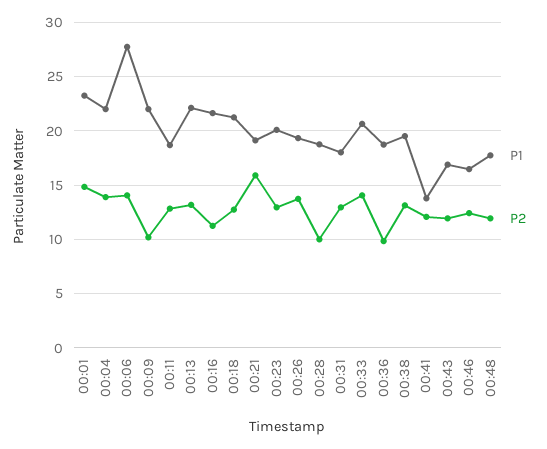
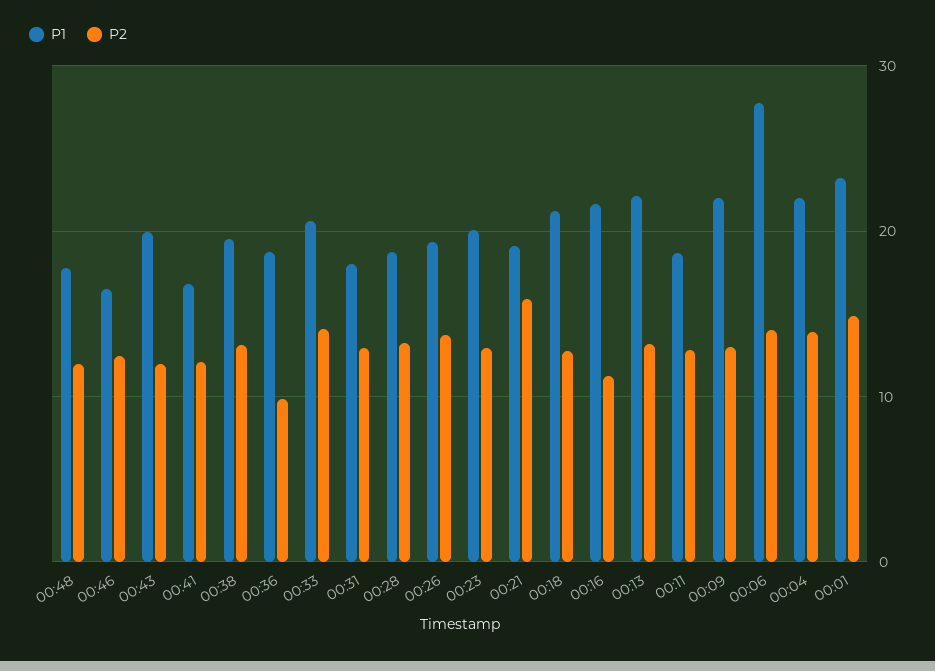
  {
    "P1": {
      "00:01": 23,
      "00:04": 22,
      "00:06": 28,
      "00:09": 22,
      "00:11": 19,
      "00:13": 22,
      "00:16": 22,
      "00:18": 21,
      "00:21": 19,
      "00:23": 20,
      "00:26": 19,
      "00:28": 19,
      "00:31": 18,
      "00:33": 21,
      "00:36": 19,
      "00:38": 20,
-     "00:41": 14,
+     "00:41": 17,
-     "00:43": 17,
+     "00:43": 20,
      "00:46": 16,
      "00:48": 18
    },
    "P2": {
      "00:01": 15,
      "00:04": 14,
      "00:06": 14,
-     "00:09": 10,
+     "00:09": 13,
      "00:11": 13,
      "00:13": 13,
      "00:16": 11,
      "00:18": 13,
      "00:21": 16,
      "00:23": 13,
      "00:26": 14,
-     "00:28": 10,
+     "00:28": 13,
      "00:31": 13,
      "00:33": 14,
      "00:36": 10,
      "00:38": 13,
      "00:41": 12,
      "00:43": 12,
      "00:46": 12,
      "00:48": 12
    }
  }

